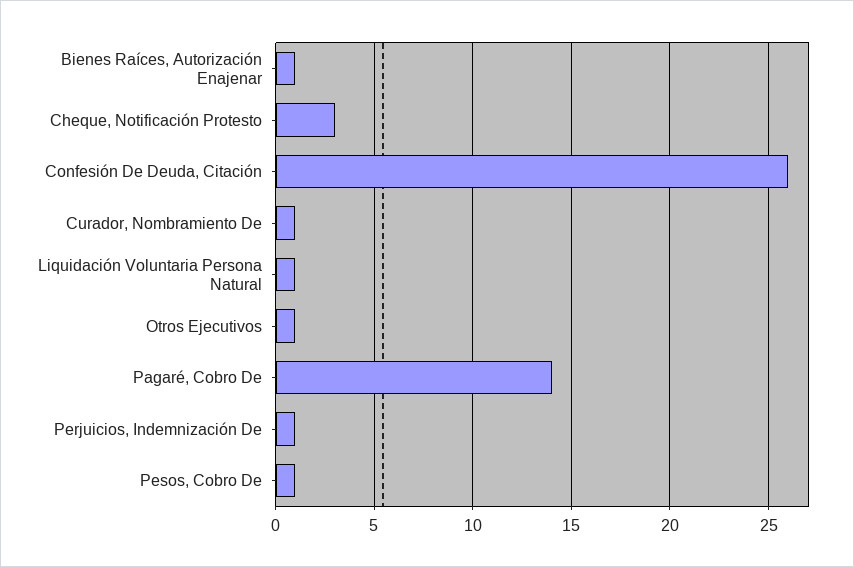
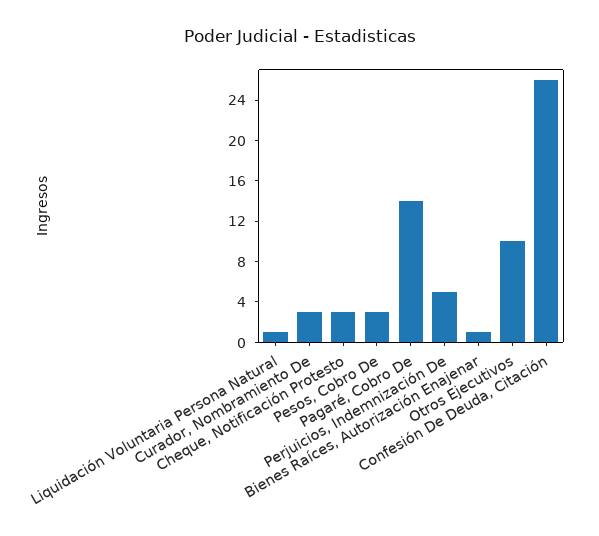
  {
    "Bienes Raíces, Autorización Enajenar": 1,
    "Cheque, Notificación Protesto": 3,
    "Confesión De Deuda, Citación": 26,
-   "Curador, Nombramiento De": 1,
+   "Curador, Nombramiento De": 3,
    "Liquidación Voluntaria Persona Natural": 1,
-   "Otros Ejecutivos": 1,
+   "Otros Ejecutivos": 10,
    "Pagaré, Cobro De": 14,
-   "Perjuicios, Indemnización De": 1,
+   "Perjuicios, Indemnización De": 5,
-   "Pesos, Cobro De": 1
+   "Pesos, Cobro De": 3
  }

